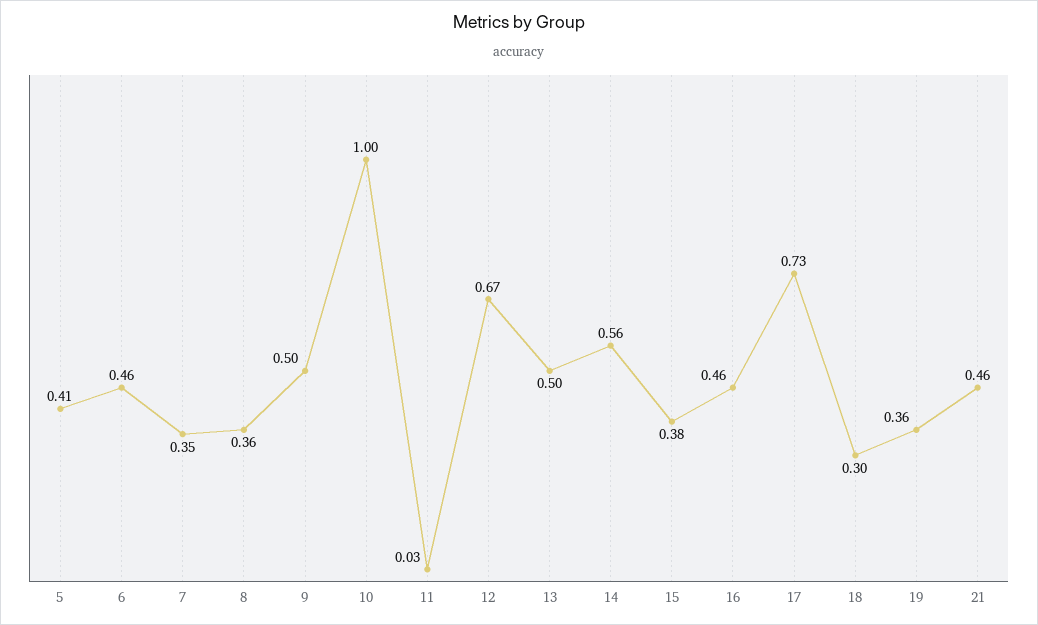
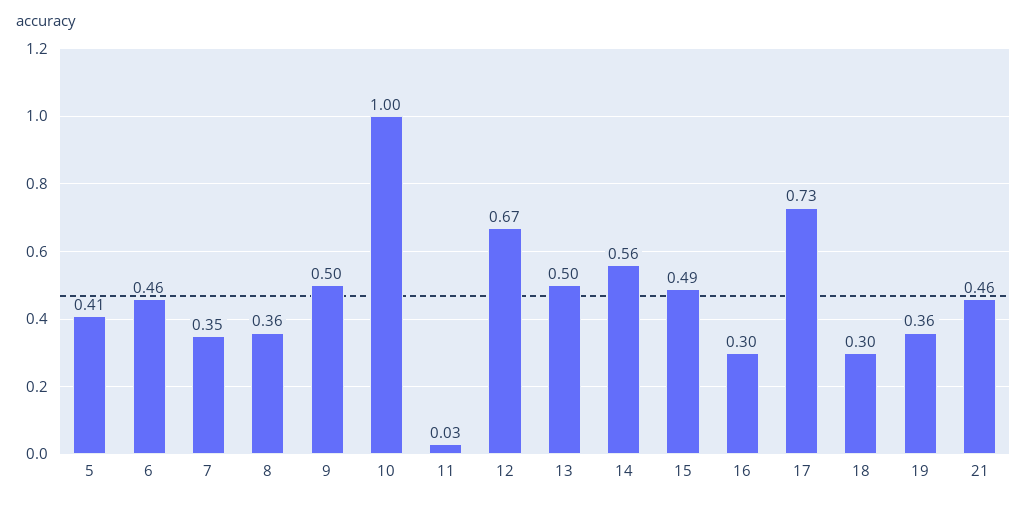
  {
    "5": 0.41,
    "6": 0.46,
    "7": 0.35,
    "8": 0.36,
    "9": 0.5,
    "10": 1,
    "11": 0.03,
    "12": 0.67,
    "13": 0.5,
    "14": 0.56,
-   "15": 0.38,
+   "15": 0.49,
-   "16": 0.46,
+   "16": 0.3,
    "17": 0.73,
    "18": 0.3,
    "19": 0.36,
    "21": 0.46
  }

